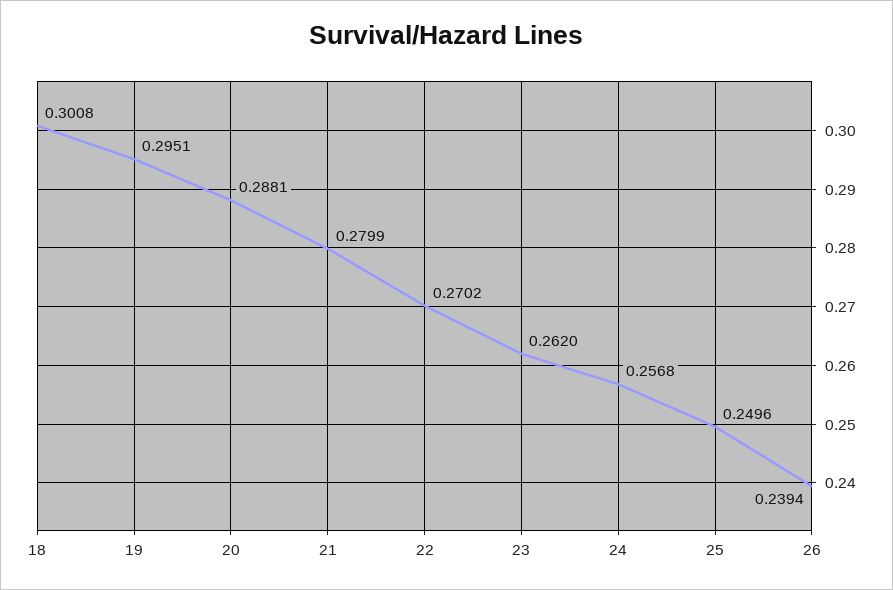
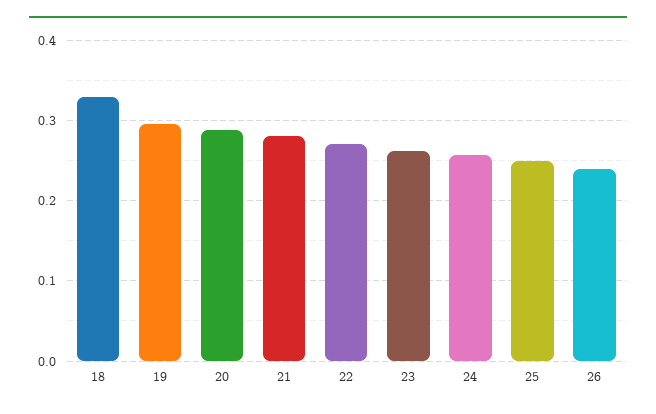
  {
-   "18": 0.3008,
+   "18": 0.33,
    "19": 0.2951,
    "20": 0.2881,
    "21": 0.2799,
    "22": 0.2702,
    "23": 0.262,
    "24": 0.2568,
    "25": 0.2496,
    "26": 0.2394
  }

